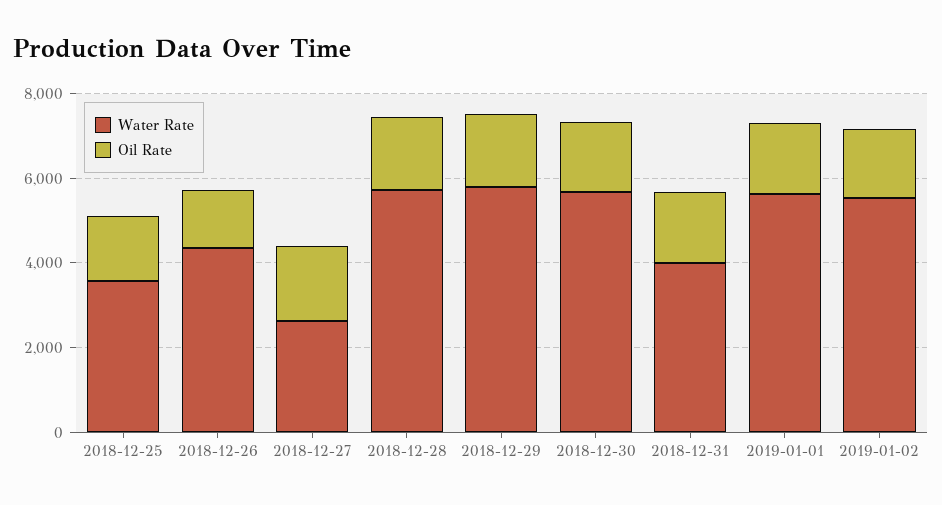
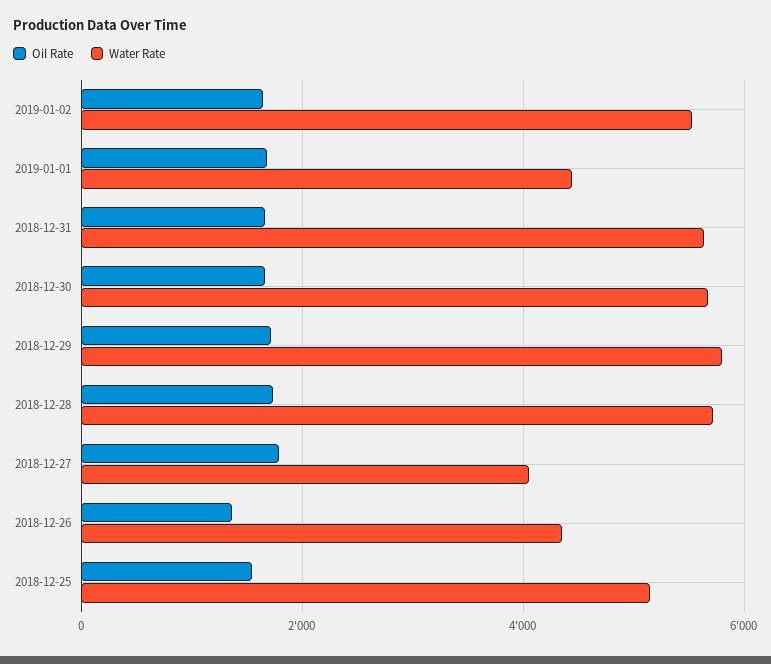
  {
    "Water Rate": {
-     "2018-12-25": 3500,
+     "2018-12-25": 5200,
      "2018-12-26": 4400,
-     "2018-12-27": 2500,
+     "2018-12-27": 4000,
      "2018-12-28": 5800,
      "2018-12-29": 5800,
      "2018-12-30": 5600,
-     "2018-12-31": 4000,
+     "2018-12-31": 5600,
-     "2019-01-01": 5500,
+     "2019-01-01": 4400,
      "2019-01-02": 5600
    },
    "Oil Rate": {
      "2018-12-25": 1600,
      "2018-12-26": 1400,
      "2018-12-27": 1800,
      "2018-12-28": 1800,
      "2018-12-29": 1800,
      "2018-12-30": 1600,
      "2018-12-31": 1600,
      "2019-01-01": 1600,
      "2019-01-02": 1600
    }
  }

